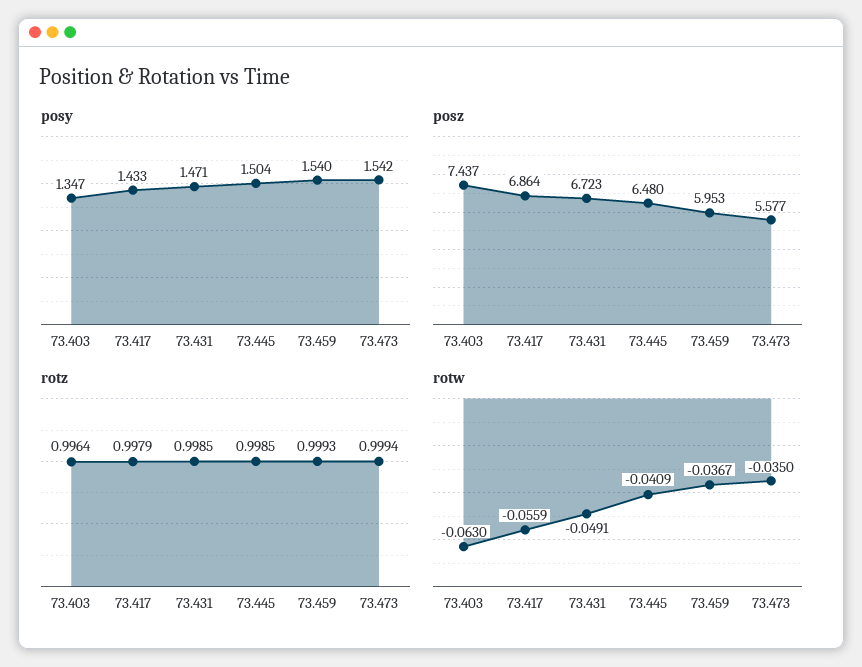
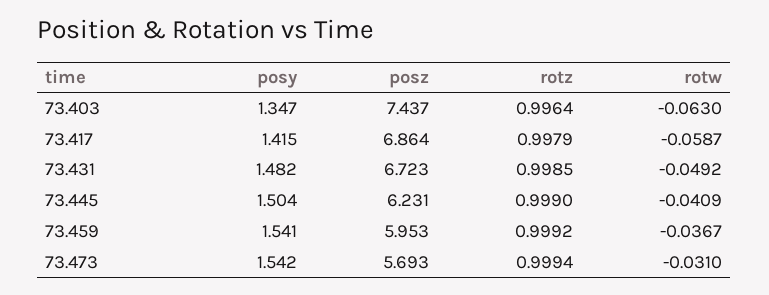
  {
    "posy": {
      "73.403": 1.347,
-     "73.417": 1.433,
+     "73.417": 1.415,
-     "73.431": 1.471,
+     "73.431": 1.482,
      "73.445": 1.504,
-     "73.459": 1.54,
+     "73.459": 1.541,
      "73.473": 1.542
    },
    "posz": {
      "73.403": 7.437,
      "73.417": 6.864,
      "73.431": 6.723,
-     "73.445": 6.48,
+     "73.445": 6.231,
      "73.459": 5.953,
-     "73.473": 5.577
+     "73.473": 5.693
    },
    "rotz": {
      "73.403": 0.9964,
      "73.417": 0.9979,
      "73.431": 0.9985,
-     "73.445": 0.9985,
+     "73.445": 0.999,
-     "73.459": 0.9993,
+     "73.459": 0.9992,
      "73.473": 0.9994
    },
    "rotw": {
      "73.403": -0.063,
-     "73.417": -0.0559,
+     "73.417": -0.0587,
-     "73.431": -0.0491,
+     "73.431": -0.0492,
      "73.445": -0.0409,
      "73.459": -0.0367,
-     "73.473": -0.035
+     "73.473": -0.031
    }
  }

